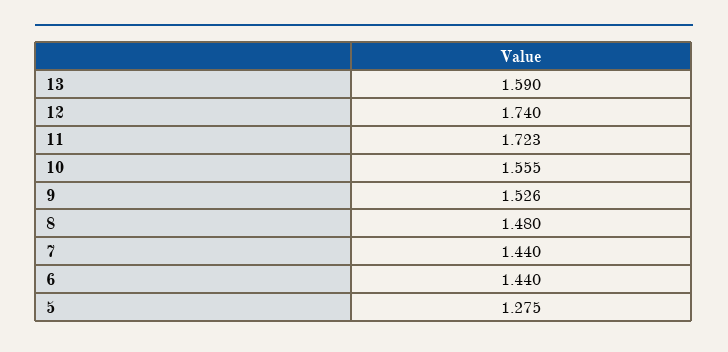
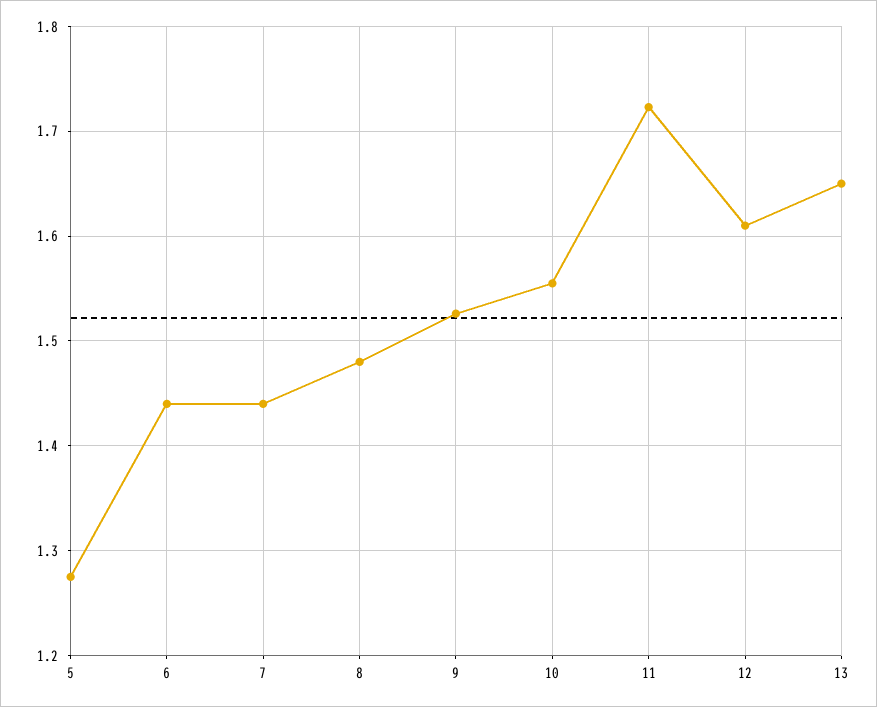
  {
-   "13": 1.59,
+   "13": 1.65,
-   "12": 1.74,
+   "12": 1.61,
    "11": 1.723,
    "10": 1.555,
    "9": 1.526,
    "8": 1.48,
    "7": 1.44,
    "6": 1.44,
    "5": 1.275
  }

